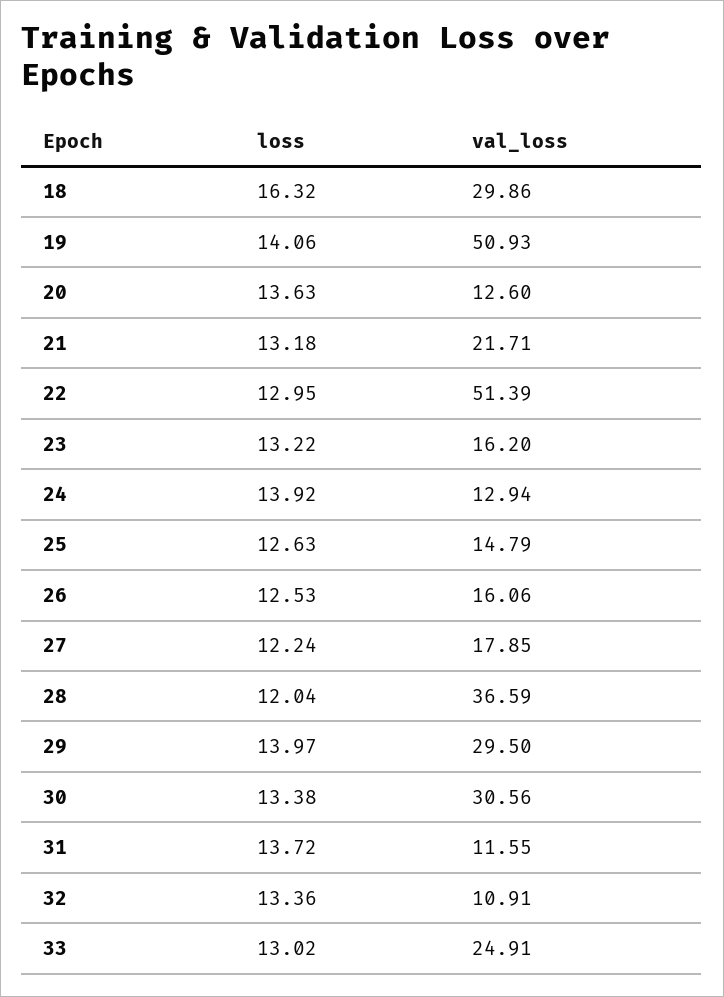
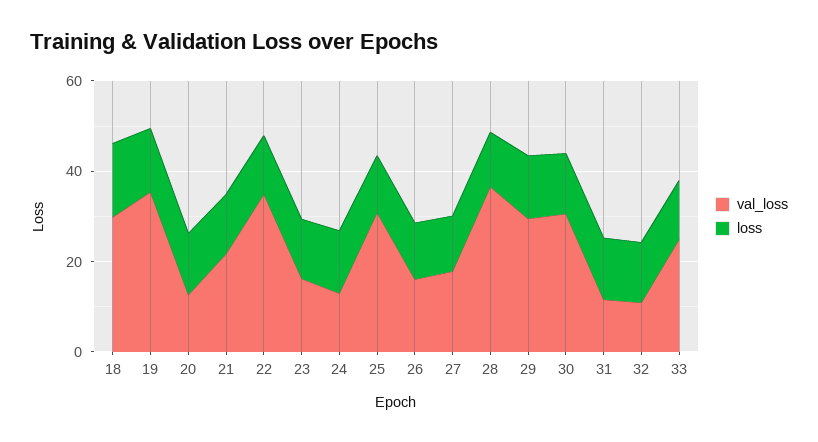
  {
    "loss": {
      "18": 16.32,
      "19": 14.06,
      "20": 13.63,
      "21": 13.18,
      "22": 12.95,
      "23": 13.22,
      "24": 13.92,
      "25": 12.63,
      "26": 12.53,
      "27": 12.24,
      "28": 12.04,
      "29": 13.97,
      "30": 13.38,
      "31": 13.72,
      "32": 13.36,
      "33": 13.02
    },
    "val_loss": {
      "18": 29.86,
-     "19": 50.93,
+     "19": 35,
      "20": 12.6,
      "21": 21.71,
-     "22": 51.39,
+     "22": 35,
      "23": 16.2,
      "24": 12.94,
-     "25": 14.79,
+     "25": 30,
      "26": 16.06,
      "27": 17.85,
      "28": 36.59,
      "29": 29.5,
      "30": 30.56,
      "31": 11.55,
      "32": 10.91,
      "33": 24.91
    }
  }

